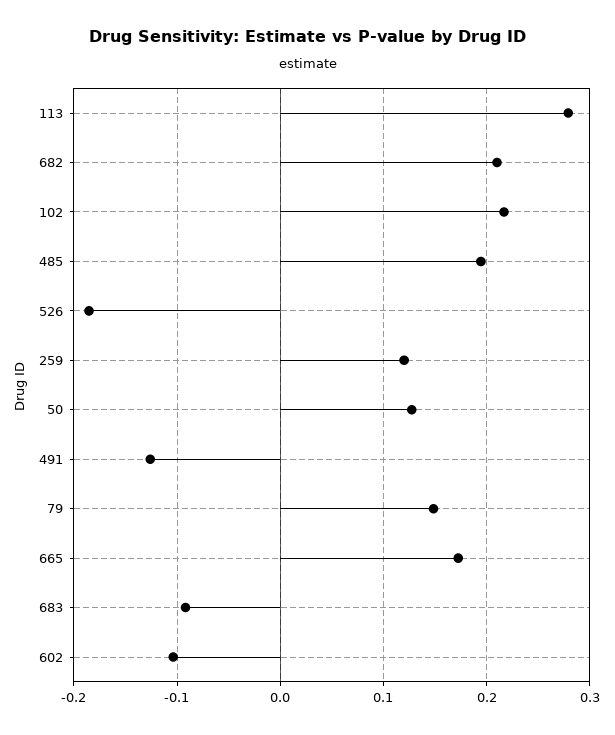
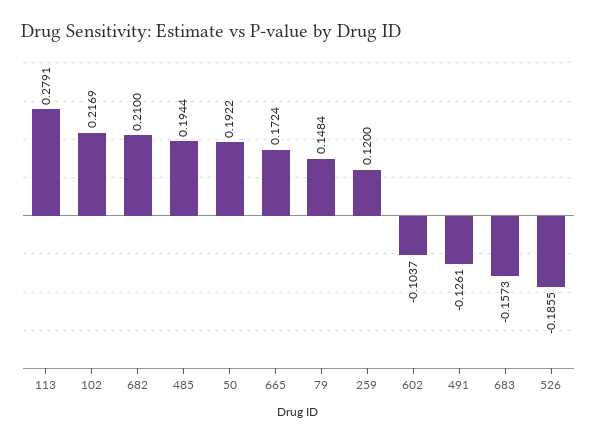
  {
    "113": 0.2791,
    "682": 0.21,
    "102": 0.2169,
    "485": 0.1944,
    "526": -0.1855,
    "259": 0.12,
-   "50": 0.13,
+   "50": 0.1922,
    "491": -0.1261,
    "79": 0.1484,
    "665": 0.1724,
-   "683": -0.09,
+   "683": -0.1573,
    "602": -0.1037
  }

